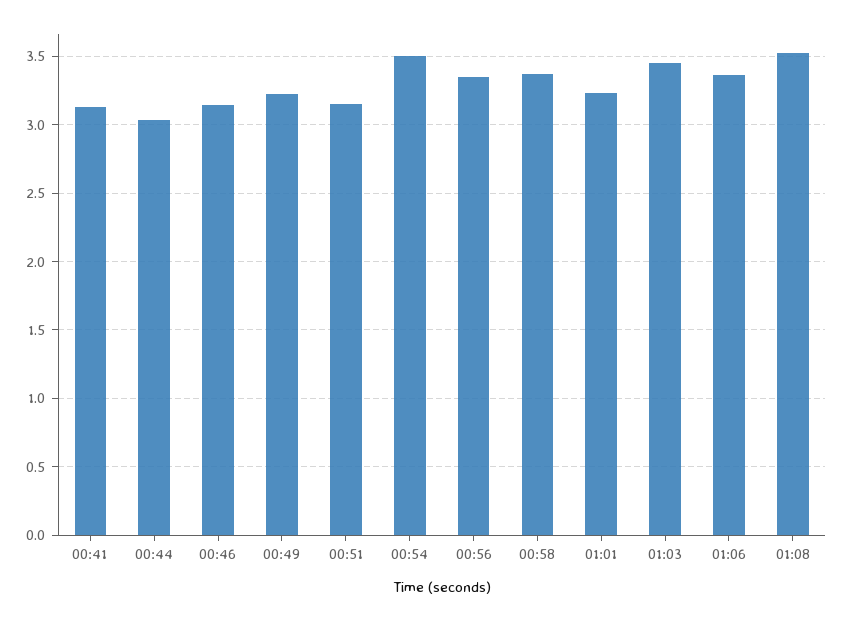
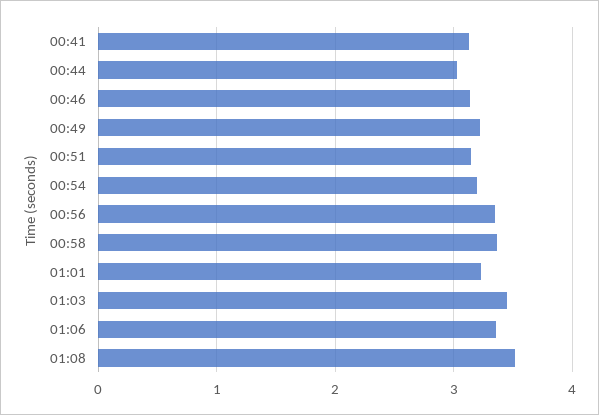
  {
    "00:41": 3.15,
    "00:44": 3.05,
    "00:46": 3.15,
    "00:49": 3.2,
    "00:51": 3.15,
-   "00:54": 3.5,
+   "00:54": 3.2,
    "00:56": 3.35,
    "00:58": 3.35,
    "01:01": 3.25,
    "01:03": 3.45,
    "01:06": 3.35,
    "01:08": 3.5
  }

